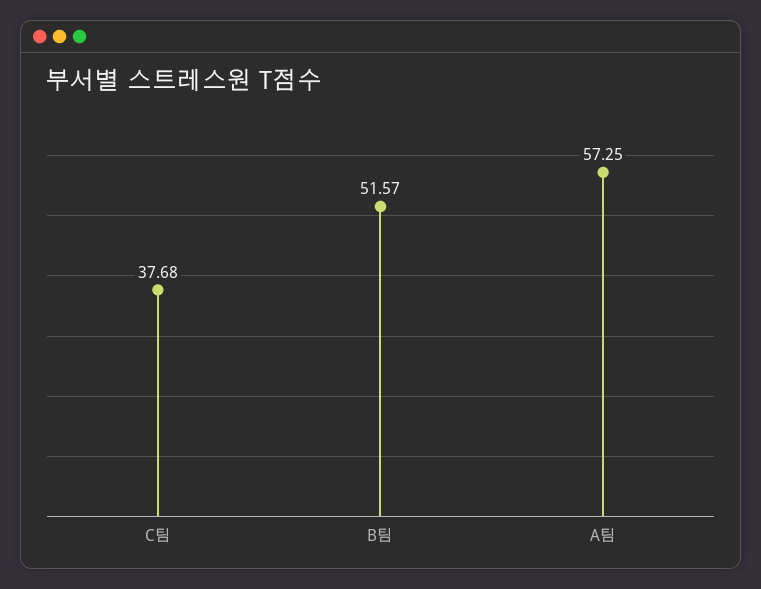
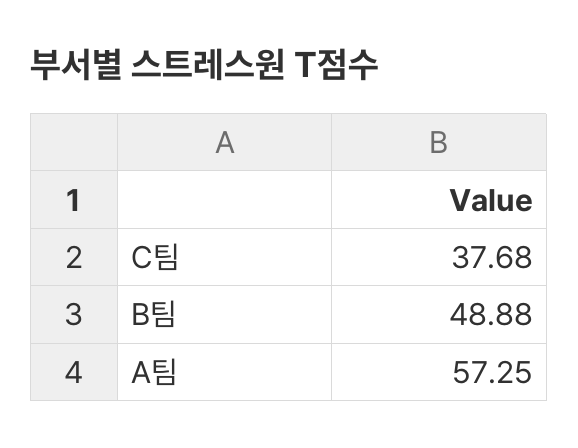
  {
    "C팀": 37.68,
-   "B팀": 51.57,
+   "B팀": 48.88,
    "A팀": 57.25
  }

